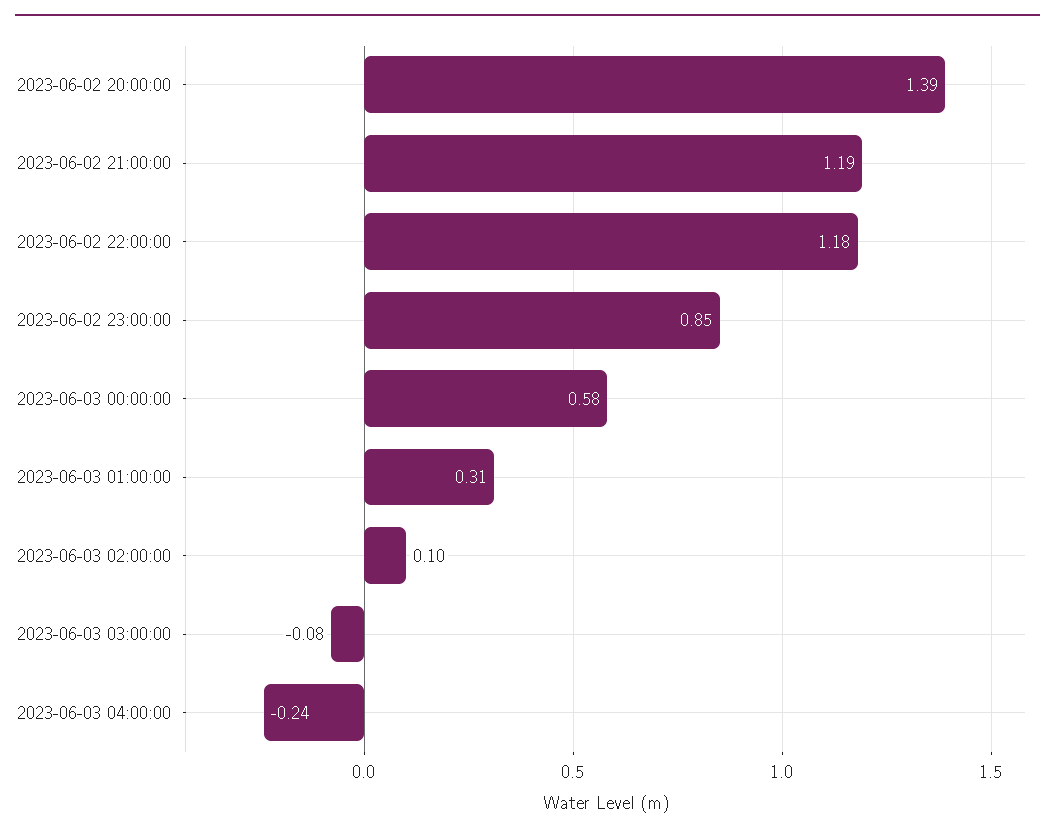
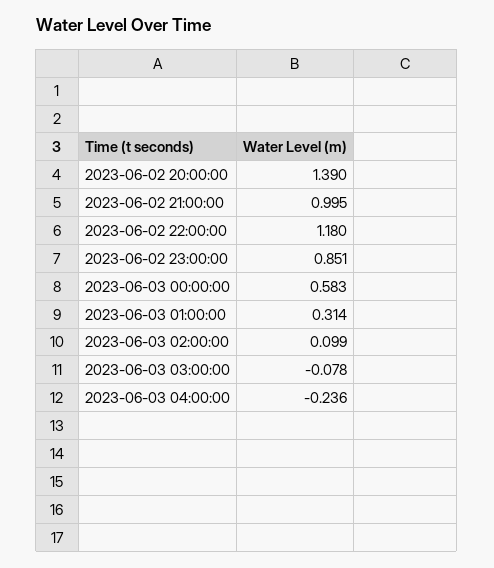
  {
    "2023-06-02 20:00:00": 1.39,
-   "2023-06-02 21:00:00": 1.19,
+   "2023-06-02 21:00:00": 0.995,
    "2023-06-02 22:00:00": 1.18,
    "2023-06-02 23:00:00": 0.851,
    "2023-06-03 00:00:00": 0.583,
    "2023-06-03 01:00:00": 0.314,
    "2023-06-03 02:00:00": 0.099,
    "2023-06-03 03:00:00": -0.078,
    "2023-06-03 04:00:00": -0.236
  }

